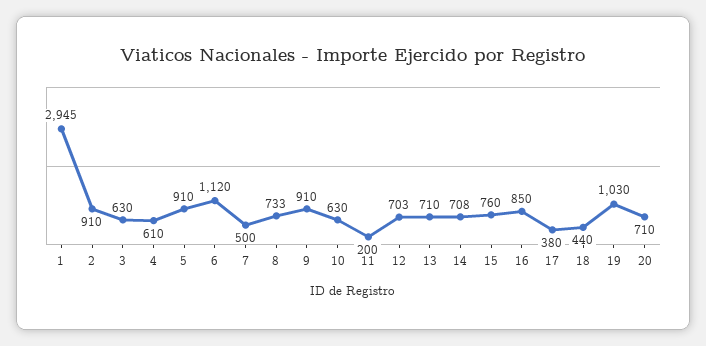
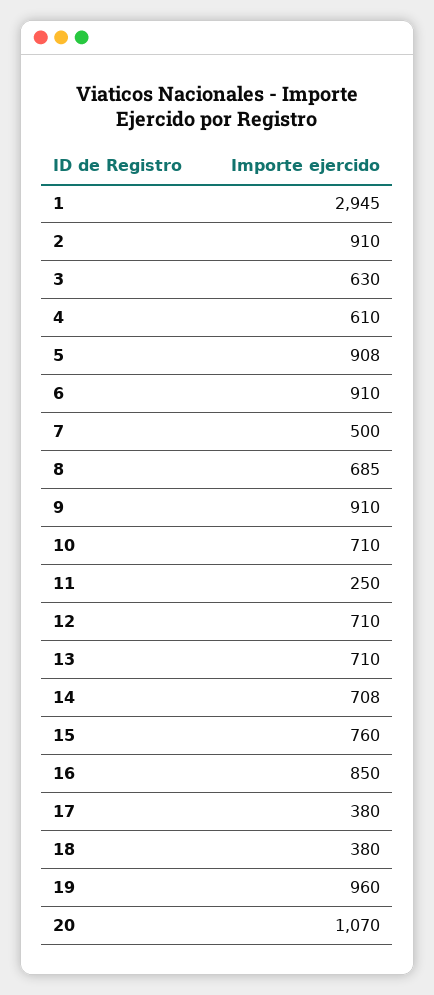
  {
    "1": 2945,
    "2": 910,
    "3": 630,
    "4": 610,
-   "5": 910,
+   "5": 908,
-   "6": 1120,
+   "6": 910,
    "7": 500,
-   "8": 733,
+   "8": 685,
    "9": 910,
-   "10": 630,
+   "10": 710,
-   "11": 200,
+   "11": 250,
-   "12": 703,
+   "12": 710,
    "13": 710,
    "14": 708,
    "15": 760,
    "16": 850,
    "17": 380,
-   "18": 440,
+   "18": 380,
-   "19": 1030,
+   "19": 960,
-   "20": 710
+   "20": 1070
  }

